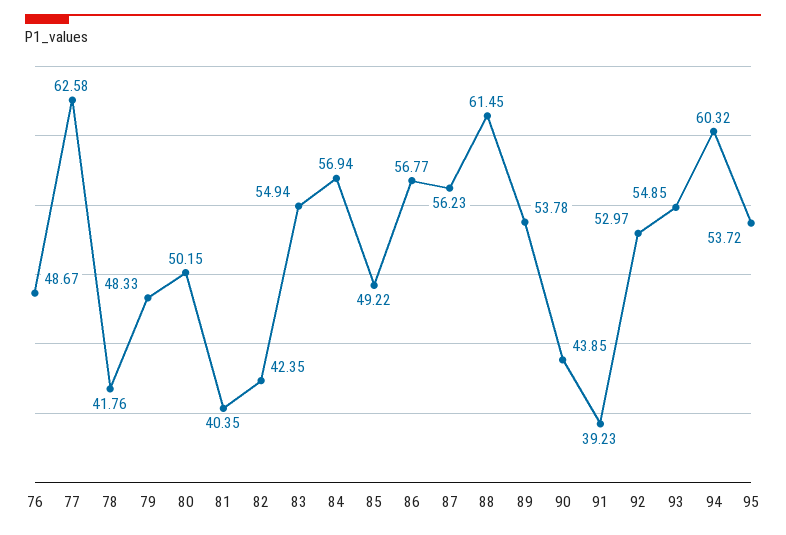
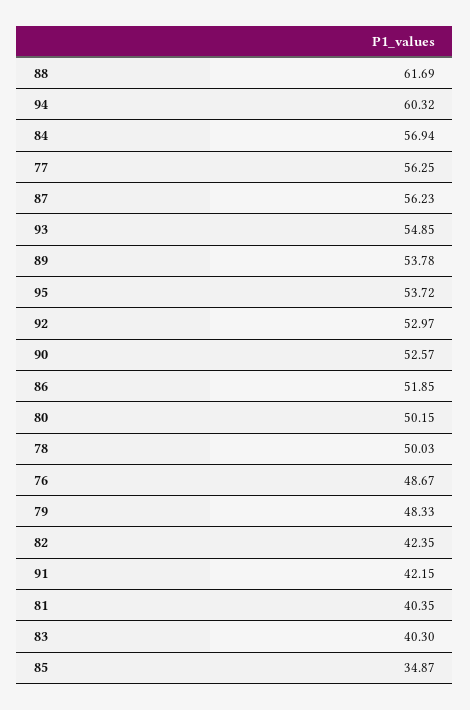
  {
    "76": 48.67,
-   "77": 62.58,
+   "77": 56.25,
-   "78": 41.76,
+   "78": 50.03,
    "79": 48.33,
    "80": 50.15,
    "81": 40.35,
    "82": 42.35,
-   "83": 54.94,
+   "83": 40.3,
    "84": 56.94,
-   "85": 49.22,
+   "85": 34.87,
-   "86": 56.77,
+   "86": 51.85,
    "87": 56.23,
-   "88": 61.45,
+   "88": 61.69,
    "89": 53.78,
-   "90": 43.85,
+   "90": 52.57,
-   "91": 39.23,
+   "91": 42.15,
    "92": 52.97,
    "93": 54.85,
    "94": 60.32,
    "95": 53.72
  }

